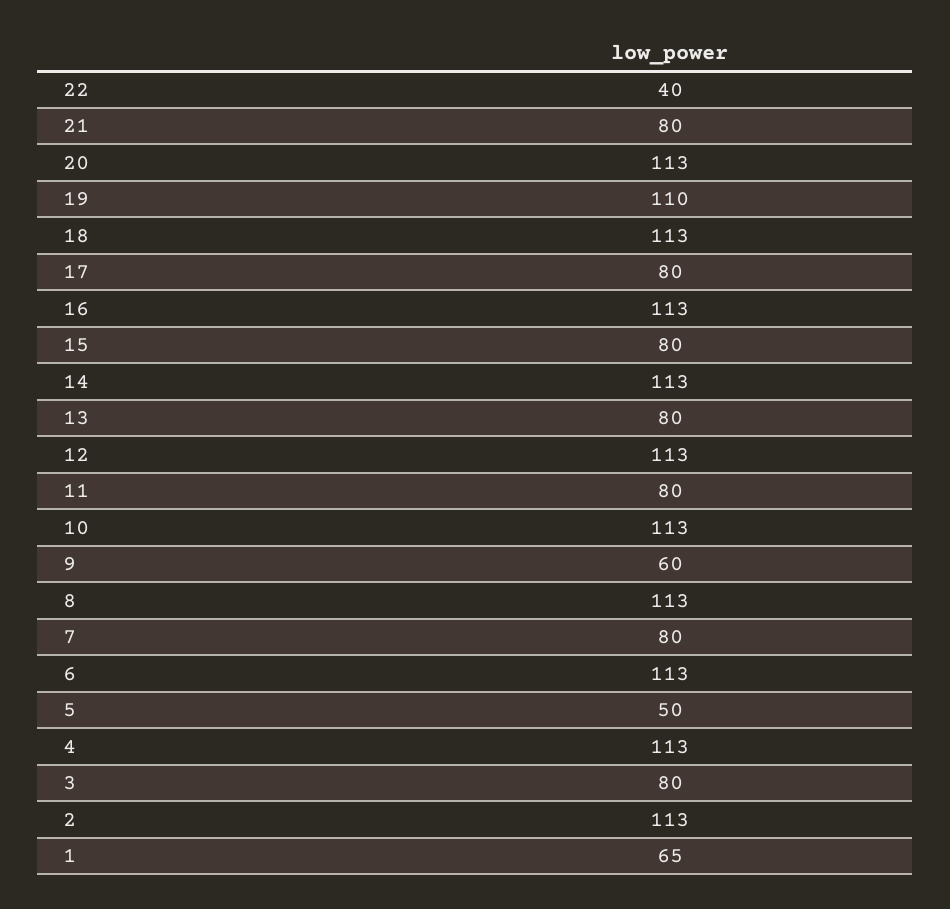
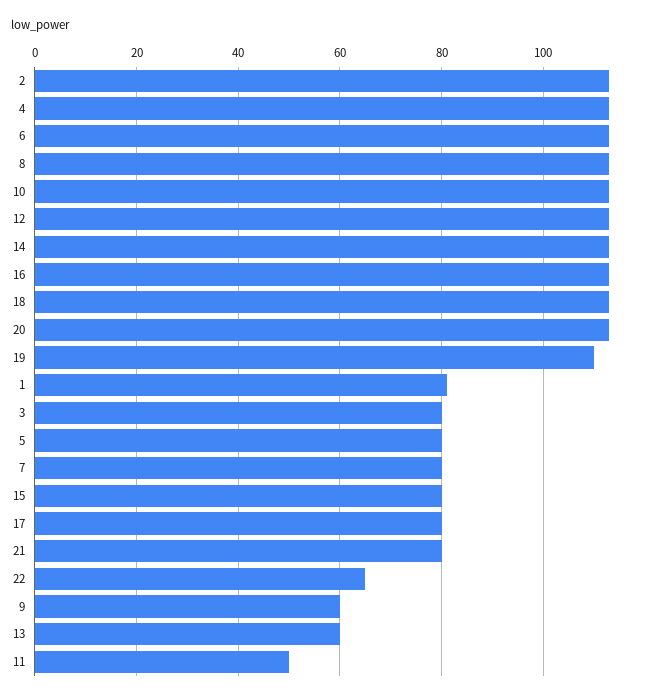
  {
-   "22": 40,
+   "22": 65,
    "21": 80,
    "20": 113,
    "19": 110,
    "18": 113,
    "17": 80,
    "16": 113,
    "15": 80,
    "14": 113,
-   "13": 80,
+   "13": 60,
    "12": 113,
-   "11": 80,
+   "11": 50,
    "10": 113,
    "9": 60,
    "8": 113,
    "7": 80,
    "6": 113,
-   "5": 50,
+   "5": 80,
    "4": 113,
    "3": 80,
    "2": 113,
-   "1": 65
+   "1": 80
  }

